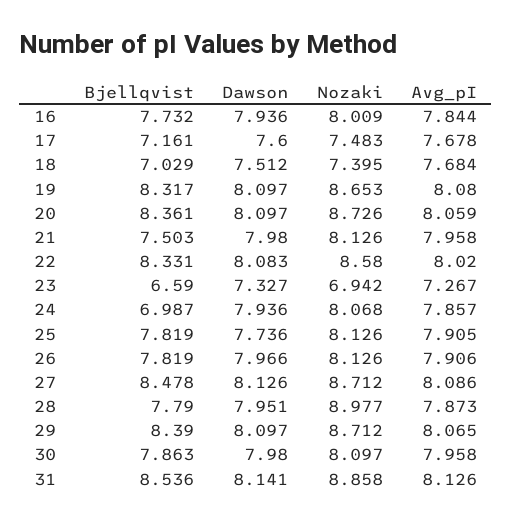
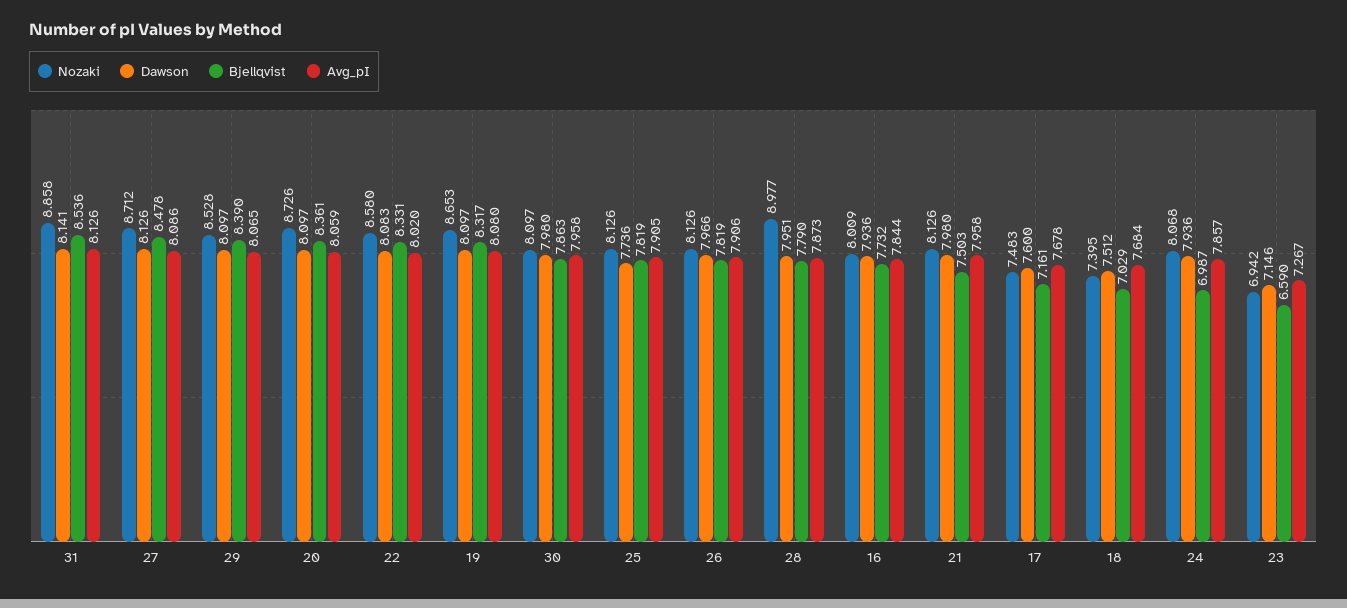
  {
    "Bjellqvist": {
      "16": 7.732,
      "17": 7.161,
      "18": 7.029,
      "19": 8.317,
      "20": 8.361,
      "21": 7.503,
      "22": 8.331,
      "23": 6.59,
      "24": 6.987,
      "25": 7.819,
      "26": 7.819,
      "27": 8.478,
      "28": 7.79,
      "29": 8.39,
      "30": 7.863,
      "31": 8.536
    },
    "Dawson": {
      "16": 7.936,
      "17": 7.6,
      "18": 7.512,
      "19": 8.097,
      "20": 8.097,
      "21": 7.98,
      "22": 8.083,
-     "23": 7.327,
+     "23": 7.146,
      "24": 7.936,
      "25": 7.736,
      "26": 7.966,
      "27": 8.126,
      "28": 7.951,
      "29": 8.097,
      "30": 7.98,
      "31": 8.141
    },
    "Nozaki": {
      "16": 8.009,
      "17": 7.483,
      "18": 7.395,
      "19": 8.653,
      "20": 8.726,
      "21": 8.126,
      "22": 8.58,
      "23": 6.942,
      "24": 8.068,
      "25": 8.126,
      "26": 8.126,
      "27": 8.712,
      "28": 8.977,
-     "29": 8.712,
+     "29": 8.528,
      "30": 8.097,
      "31": 8.858
    },
    "Avg_pI": {
      "16": 7.844,
      "17": 7.678,
      "18": 7.684,
      "19": 8.08,
      "20": 8.059,
      "21": 7.958,
      "22": 8.02,
      "23": 7.267,
      "24": 7.857,
      "25": 7.905,
      "26": 7.906,
      "27": 8.086,
      "28": 7.873,
      "29": 8.065,
      "30": 7.958,
      "31": 8.126
    }
  }

